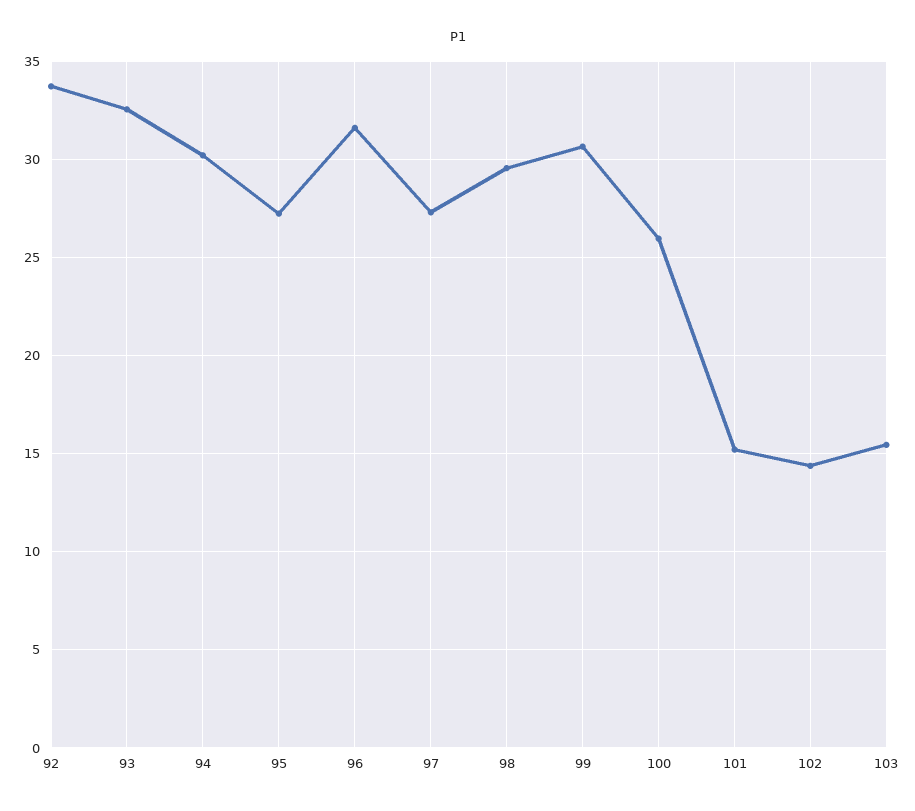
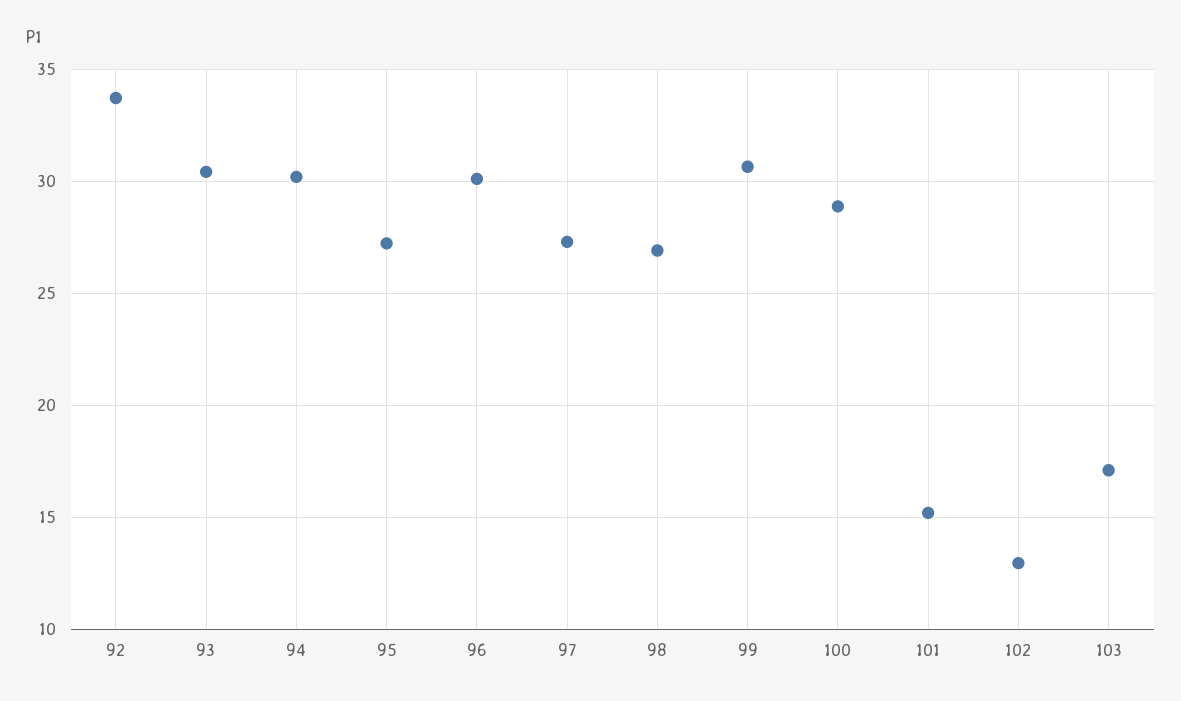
  {
    "92": 33.5,
-   "93": 32.5,
+   "93": 30.5,
    "94": 30,
    "95": 27,
-   "96": 31.5,
+   "96": 30,
    "97": 27.5,
-   "98": 29.5,
+   "98": 27,
    "99": 30.5,
-   "100": 26,
+   "100": 29,
    "101": 15,
-   "102": 14.5,
+   "102": 13,
-   "103": 15.5
+   "103": 17
  }

